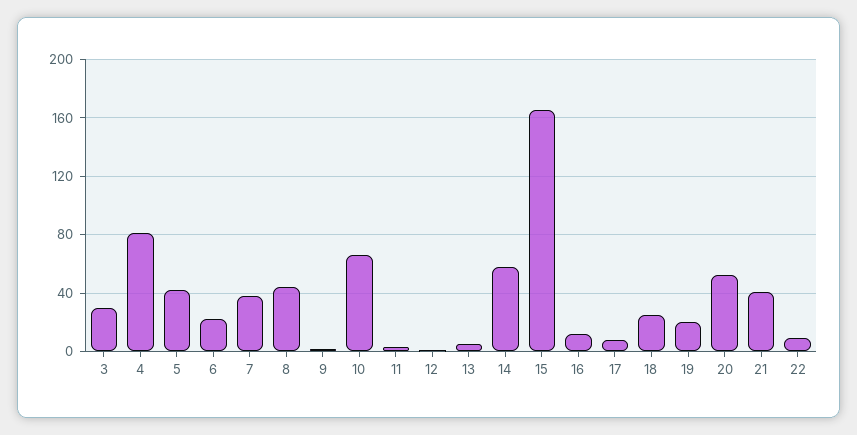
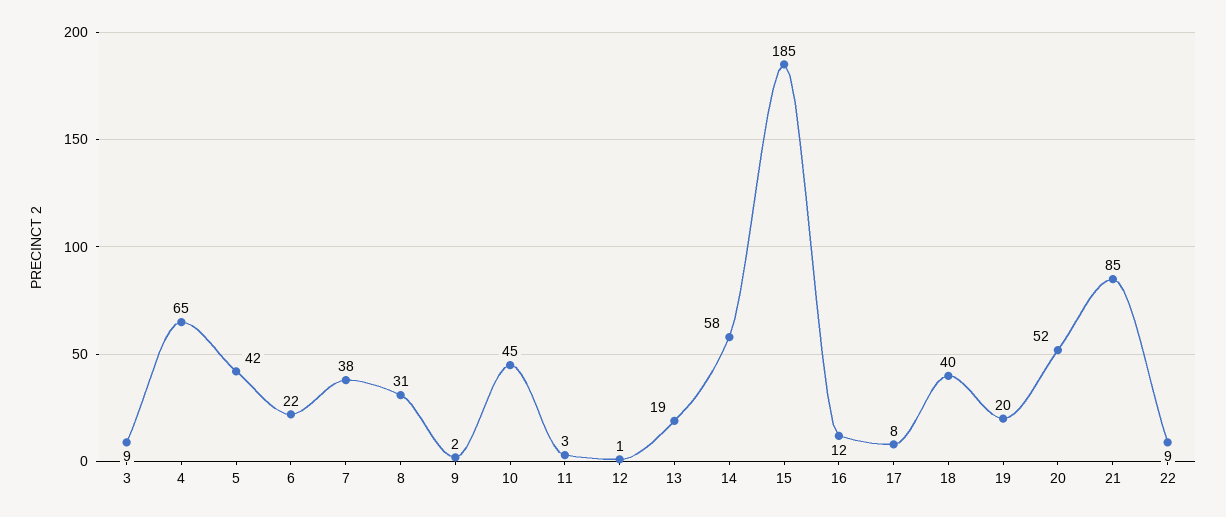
  {
-   "3": 30,
+   "3": 9,
-   "4": 80,
+   "4": 65,
    "5": 42,
    "6": 22,
    "7": 38,
-   "8": 45,
+   "8": 31,
    "9": 2,
-   "10": 65,
+   "10": 45,
    "11": 3,
    "12": 1,
-   "13": 5,
+   "13": 19,
    "14": 58,
-   "15": 165,
+   "15": 185,
    "16": 12,
    "17": 8,
-   "18": 25,
+   "18": 40,
    "19": 20,
    "20": 52,
-   "21": 40,
+   "21": 85,
    "22": 9
  }

